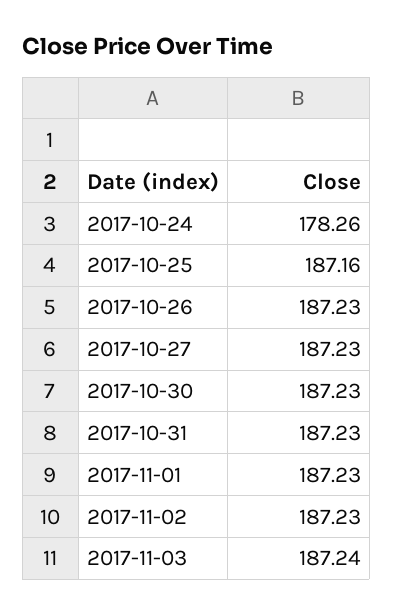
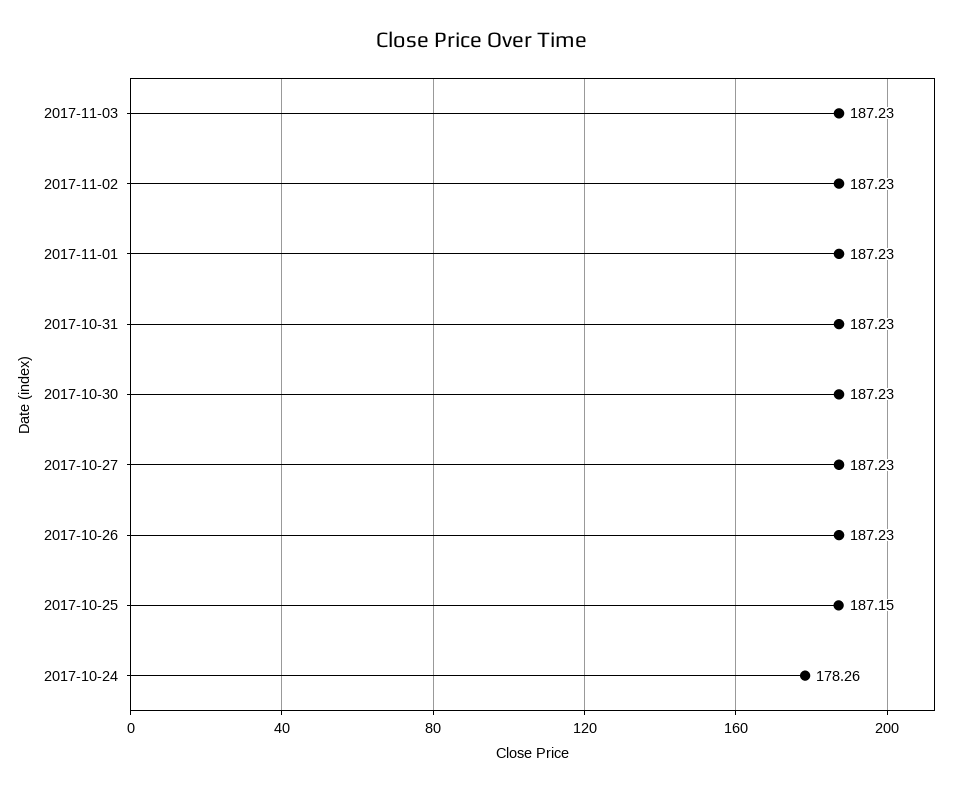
  {
    "2017-10-24": 178.26,
-   "2017-10-25": 187.16,
+   "2017-10-25": 187.15,
    "2017-10-26": 187.23,
    "2017-10-27": 187.23,
    "2017-10-30": 187.23,
    "2017-10-31": 187.23,
    "2017-11-01": 187.23,
    "2017-11-02": 187.23,
-   "2017-11-03": 187.24
+   "2017-11-03": 187.23
  }

